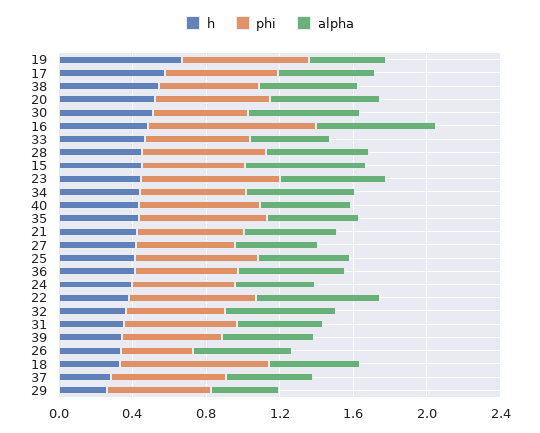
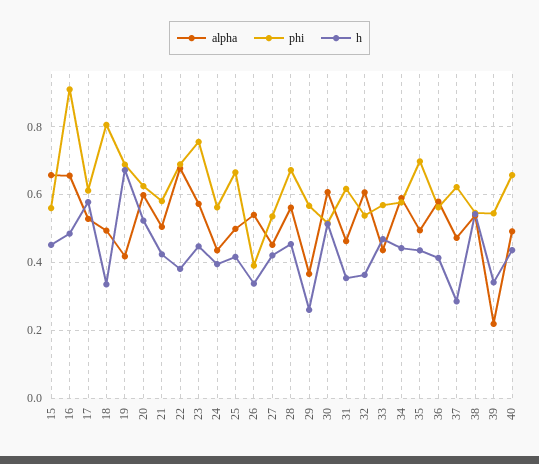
  {
    "h": {
      "19": 0.68,
      "17": 0.58,
      "38": 0.54,
      "20": 0.52,
      "30": 0.52,
      "16": 0.48,
      "33": 0.46,
      "28": 0.46,
      "15": 0.46,
      "23": 0.44,
      "34": 0.44,
      "40": 0.44,
      "35": 0.44,
      "21": 0.42,
      "27": 0.42,
      "25": 0.42,
      "36": 0.42,
      "24": 0.4,
      "22": 0.38,
      "32": 0.36,
      "31": 0.36,
      "39": 0.34,
      "26": 0.34,
      "18": 0.34,
      "37": 0.28,
      "29": 0.26
    },
    "phi": {
      "19": 0.68,
      "17": 0.62,
      "38": 0.54,
      "20": 0.62,
      "30": 0.52,
      "16": 0.9,
      "33": 0.56,
      "28": 0.68,
      "15": 0.56,
      "23": 0.76,
      "34": 0.58,
      "40": 0.66,
      "35": 0.7,
      "21": 0.58,
      "27": 0.54,
      "25": 0.66,
      "36": 0.56,
      "24": 0.56,
      "22": 0.68,
      "32": 0.54,
      "31": 0.62,
      "39": 0.54,
      "26": 0.4,
      "18": 0.8,
      "37": 0.62,
      "29": 0.56
    },
    "alpha": {
      "19": 0.42,
      "17": 0.52,
      "38": 0.54,
      "20": 0.6,
      "30": 0.6,
      "16": 0.66,
      "33": 0.44,
      "28": 0.56,
      "15": 0.66,
      "23": 0.58,
      "34": 0.58,
      "40": 0.5,
      "35": 0.5,
      "21": 0.5,
      "27": 0.46,
      "25": 0.5,
      "36": 0.58,
      "24": 0.44,
      "22": 0.68,
      "32": 0.6,
      "31": 0.46,
-     "39": 0.5,
+     "39": 0.22,
      "26": 0.54,
      "18": 0.5,
      "37": 0.48,
      "29": 0.36
    }
  }

